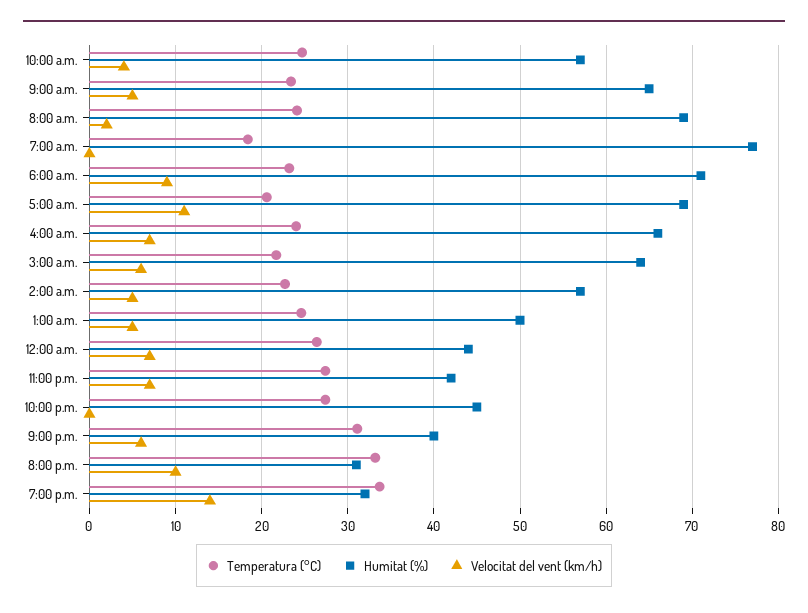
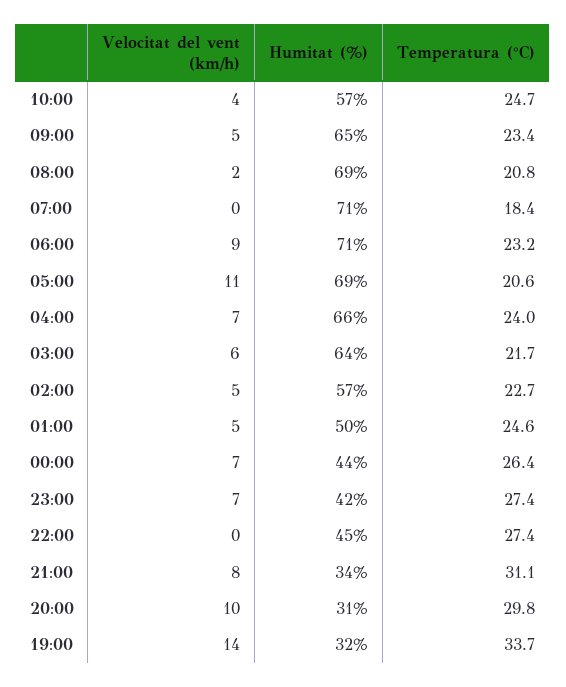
  {
    "Temperatura (°C)": {
      "10:00 a.m.": 24.7,
      "9:00 a.m.": 23.4,
-     "8:00 a.m.": 24,
+     "8:00 a.m.": 20.8,
      "7:00 a.m.": 18.4,
      "6:00 a.m.": 23.2,
      "5:00 a.m.": 20.6,
      "4:00 a.m.": 24,
      "3:00 a.m.": 21.7,
      "2:00 a.m.": 22.7,
      "1:00 a.m.": 24.6,
      "12:00 a.m.": 26.4,
      "11:00 p.m.": 27.4,
      "10:00 p.m.": 27.4,
      "9:00 p.m.": 31.1,
-     "8:00 p.m.": 33,
+     "8:00 p.m.": 29.8,
      "7:00 p.m.": 33.7
    },
    "Humitat (%)": {
      "10:00 a.m.": 57,
      "9:00 a.m.": 65,
      "8:00 a.m.": 69,
-     "7:00 a.m.": 77,
+     "7:00 a.m.": 71,
      "6:00 a.m.": 71,
      "5:00 a.m.": 69,
      "4:00 a.m.": 66,
      "3:00 a.m.": 64,
      "2:00 a.m.": 57,
      "1:00 a.m.": 50,
      "12:00 a.m.": 44,
      "11:00 p.m.": 42,
      "10:00 p.m.": 45,
-     "9:00 p.m.": 40,
+     "9:00 p.m.": 34,
      "8:00 p.m.": 31,
      "7:00 p.m.": 32
    },
    "Velocitat del vent (km/h)": {
      "10:00 a.m.": 4,
      "9:00 a.m.": 5,
      "8:00 a.m.": 2,
      "7:00 a.m.": 0,
      "6:00 a.m.": 9,
      "5:00 a.m.": 11,
      "4:00 a.m.": 7,
      "3:00 a.m.": 6,
      "2:00 a.m.": 5,
      "1:00 a.m.": 5,
      "12:00 a.m.": 7,
      "11:00 p.m.": 7,
      "10:00 p.m.": 0,
-     "9:00 p.m.": 6,
+     "9:00 p.m.": 8,
      "8:00 p.m.": 10,
      "7:00 p.m.": 14
    }
  }

